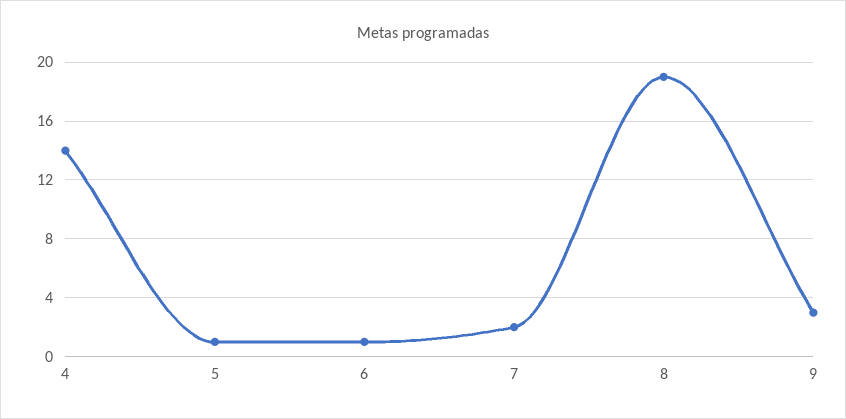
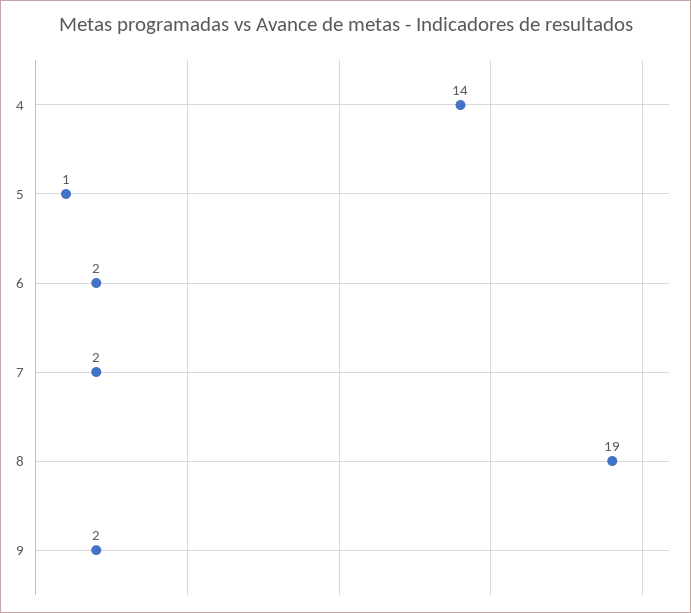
  {
    "4": 14,
    "5": 1,
-   "6": 1,
+   "6": 2,
    "7": 2,
    "8": 19,
-   "9": 3
+   "9": 2
  }

